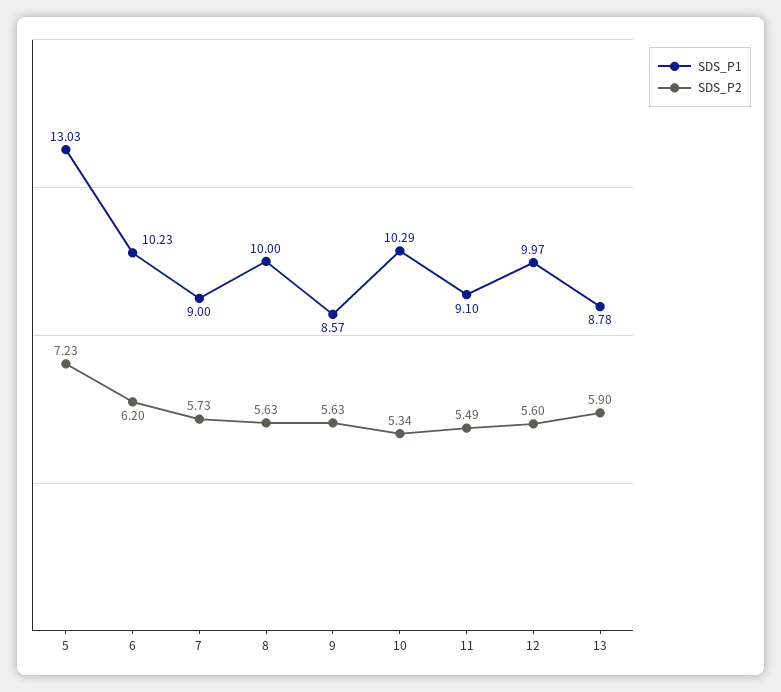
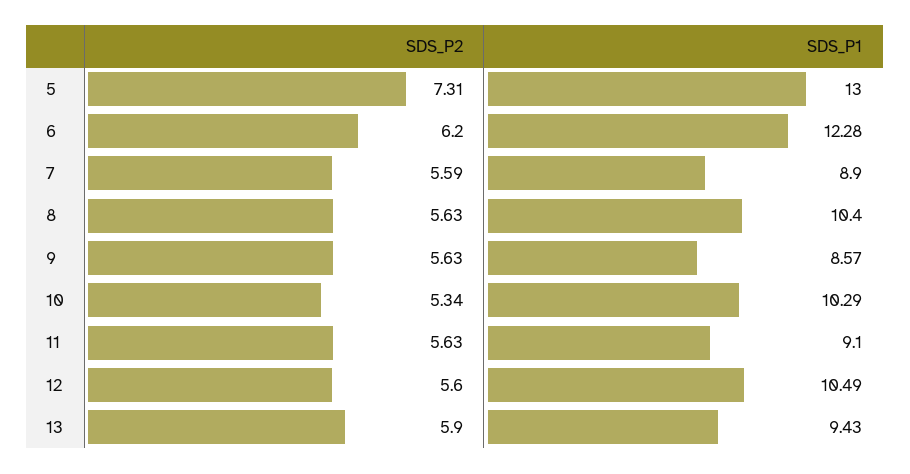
  {
    "SDS_P1": {
-     "5": 13.03,
+     "5": 13,
-     "6": 10.23,
+     "6": 12.28,
-     "7": 9,
+     "7": 8.9,
-     "8": 10,
+     "8": 10.4,
      "9": 8.57,
      "10": 10.29,
      "11": 9.1,
-     "12": 9.97,
+     "12": 10.49,
-     "13": 8.78
+     "13": 9.43
    },
    "SDS_P2": {
-     "5": 7.23,
+     "5": 7.31,
      "6": 6.2,
-     "7": 5.73,
+     "7": 5.59,
      "8": 5.63,
      "9": 5.63,
      "10": 5.34,
-     "11": 5.49,
+     "11": 5.63,
      "12": 5.6,
      "13": 5.9
    }
  }

